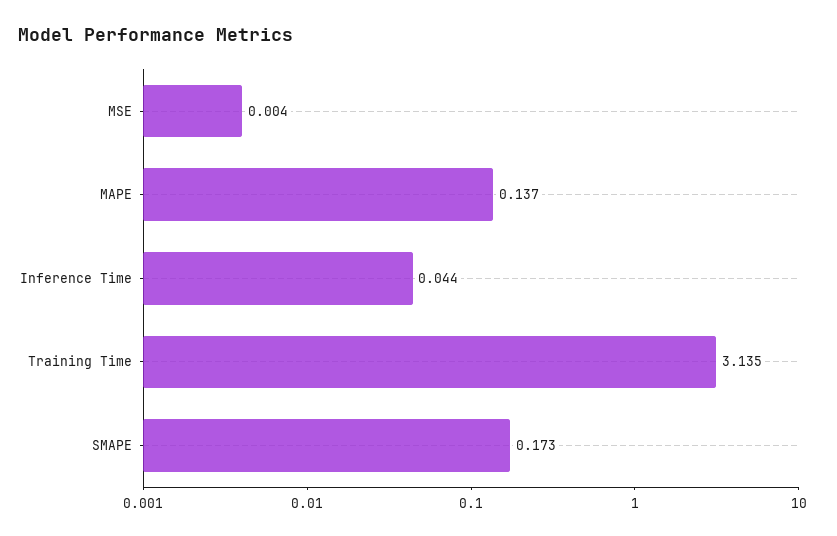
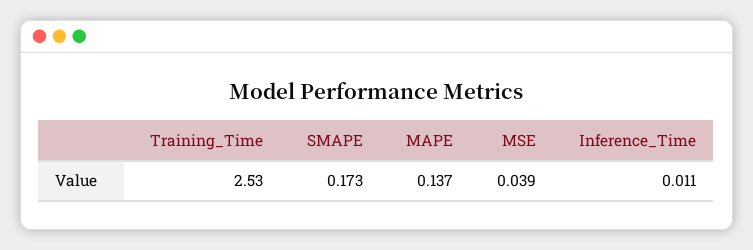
  {
-   "MSE": 0.004,
+   "MSE": 0.039,
    "MAPE": 0.137,
-   "Inference Time": 0.044,
+   "Inference Time": 0.011,
-   "Training Time": 3.135,
+   "Training Time": 2.53,
    "SMAPE": 0.173
  }

